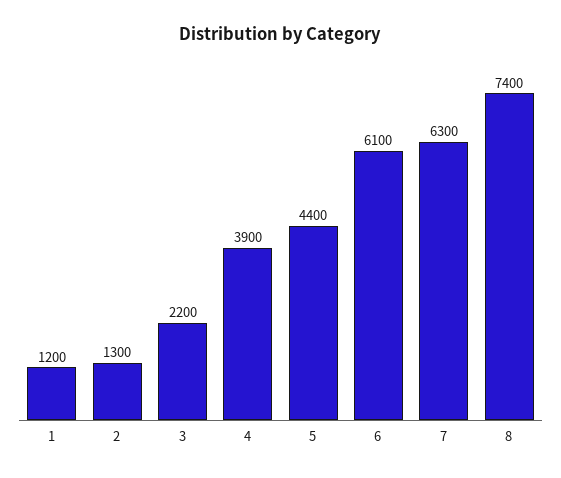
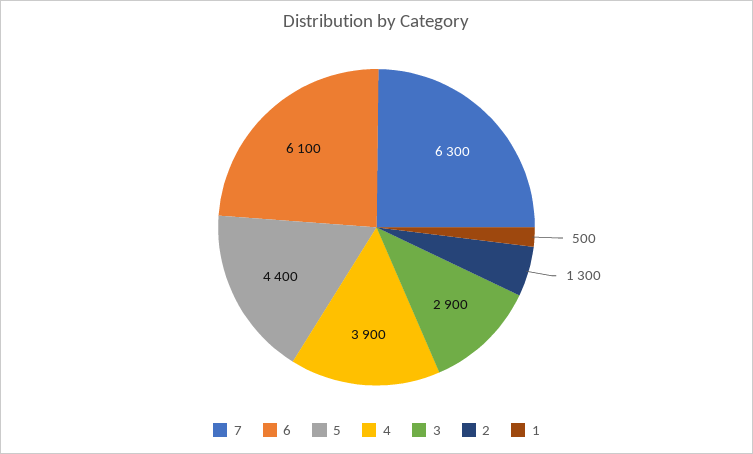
  {
-   "1": 1200,
+   "1": 500,
    "2": 1300,
-   "3": 2200,
+   "3": 2900,
    "4": 3900,
    "5": 4400,
    "6": 6100,
-   "7": 6300,
+   "7": 6300
-   "8": 7400
  }

